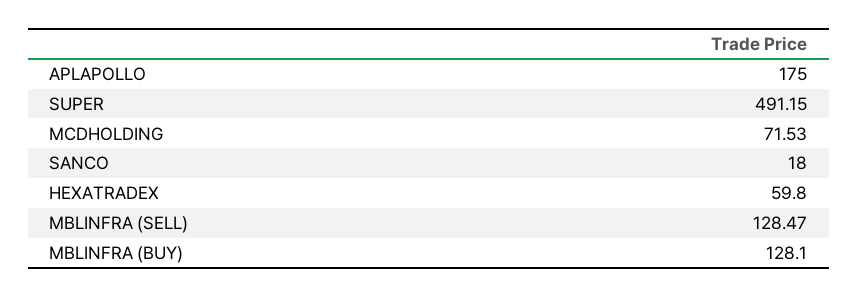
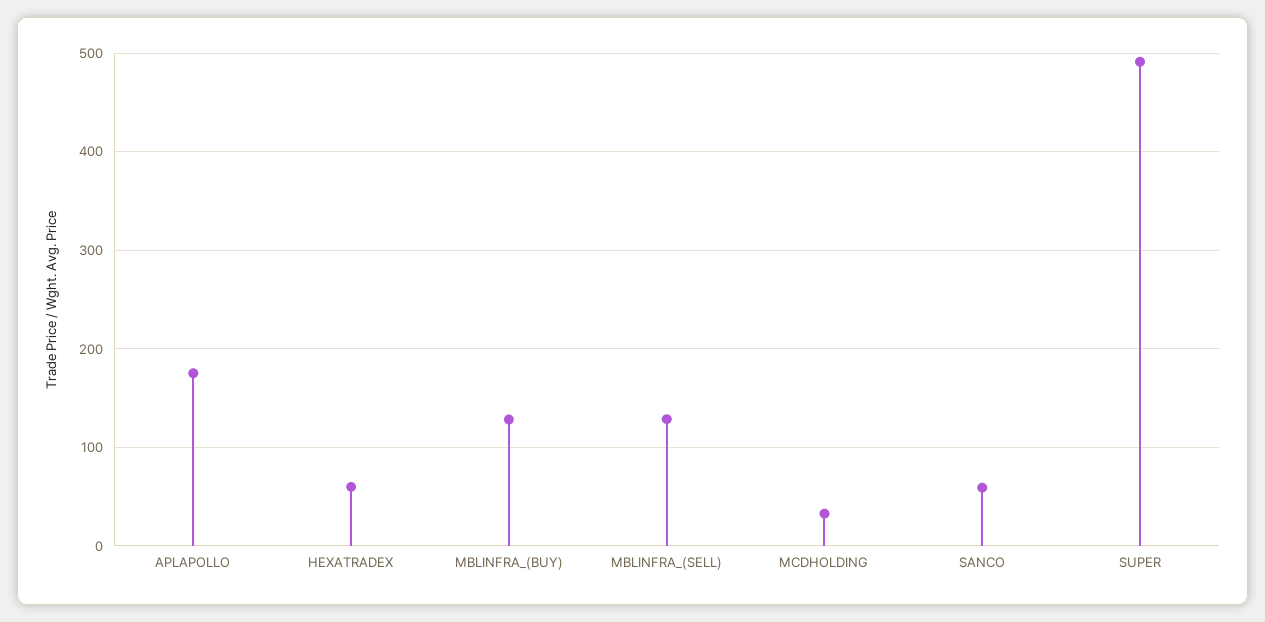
  {
    "APLAPOLLO": 175,
    "SUPER": 491.15,
-   "MCDHOLDING": 71.53,
+   "MCDHOLDING": 30,
-   "SANCO": 18,
+   "SANCO": 60,
    "HEXATRADEX": 59.8,
    "MBLINFRA (SELL)": 128.47,
    "MBLINFRA (BUY)": 128.1
  }

